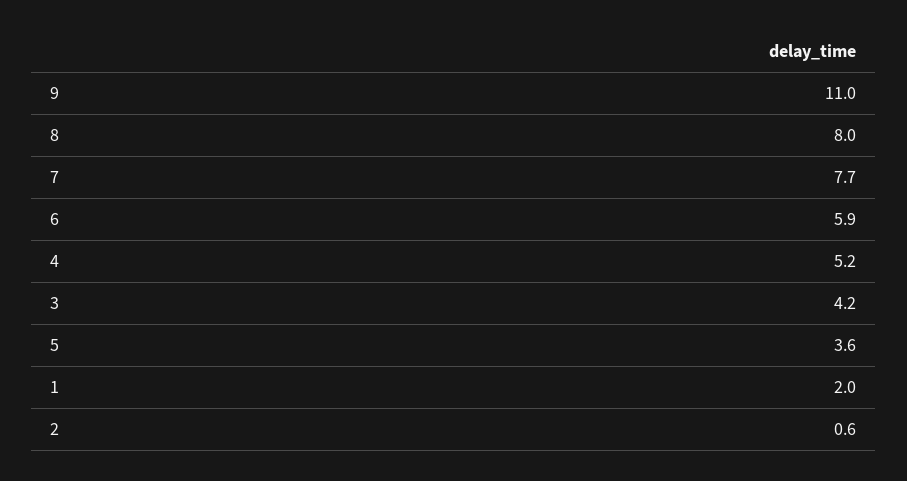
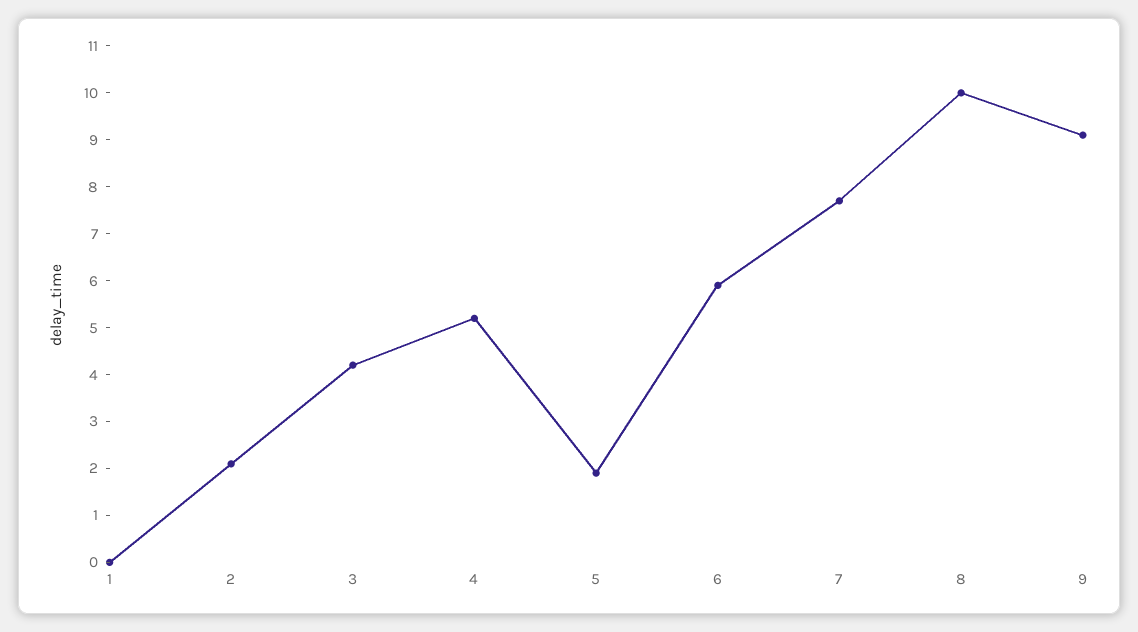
  {
-   "9": 11,
+   "9": 9,
-   "8": 8,
+   "8": 10,
    "7": 7.7,
    "6": 5.9,
    "4": 5.2,
    "3": 4.2,
-   "5": 3.6,
+   "5": 2,
-   "1": 2,
+   "1": 0,
-   "2": 0.6
+   "2": 2
  }

